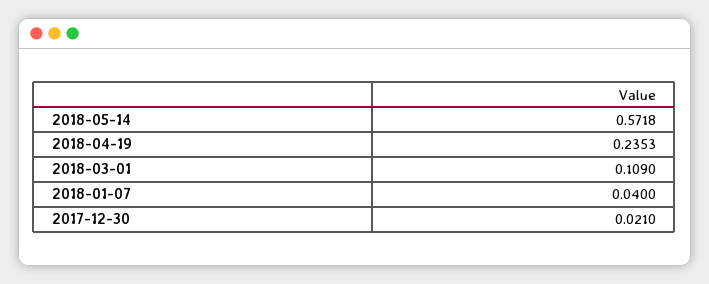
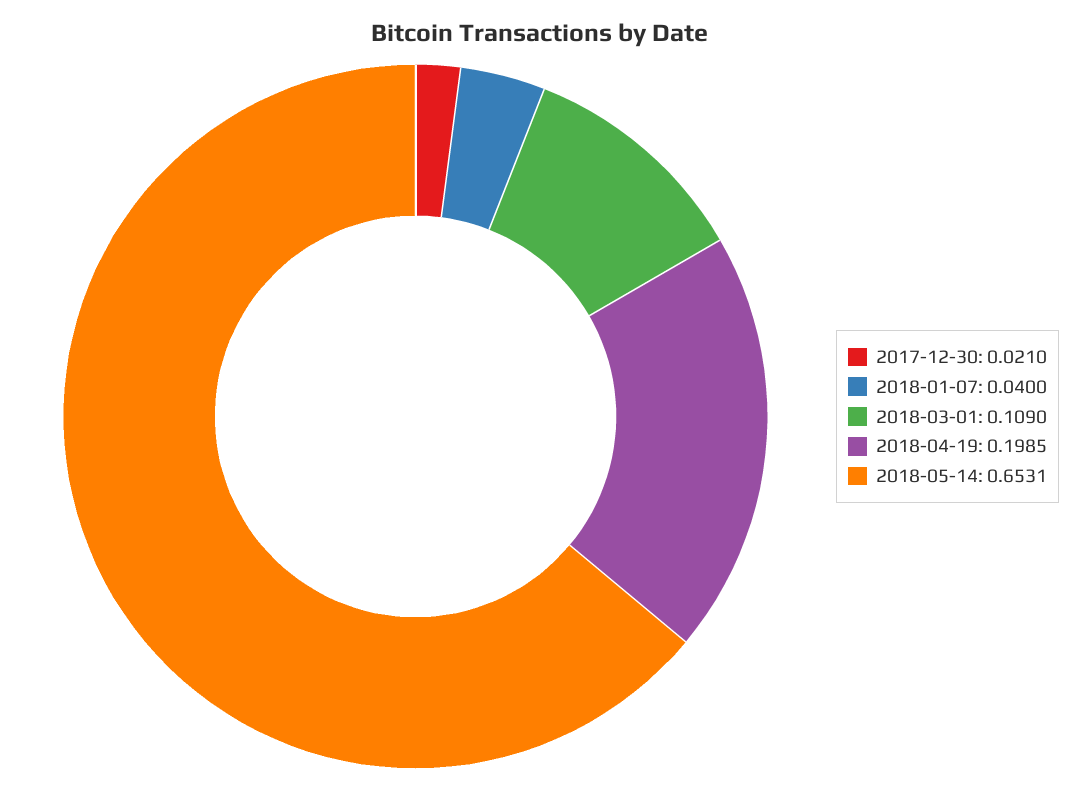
  {
-   "2018-05-14": 0.5718,
+   "2018-05-14": 0.6531,
-   "2018-04-19": 0.2353,
+   "2018-04-19": 0.1985,
    "2018-03-01": 0.109,
    "2018-01-07": 0.04,
    "2017-12-30": 0.021
  }

